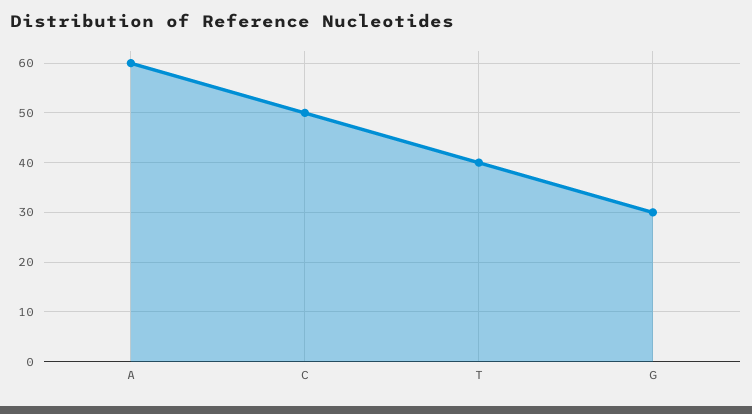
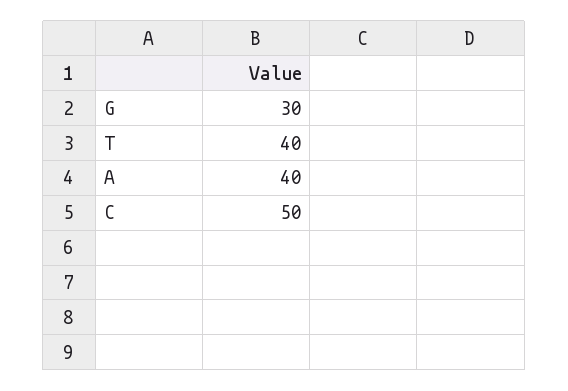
  {
-   "A": 60,
+   "A": 40,
    "C": 50,
    "T": 40,
    "G": 30
  }

